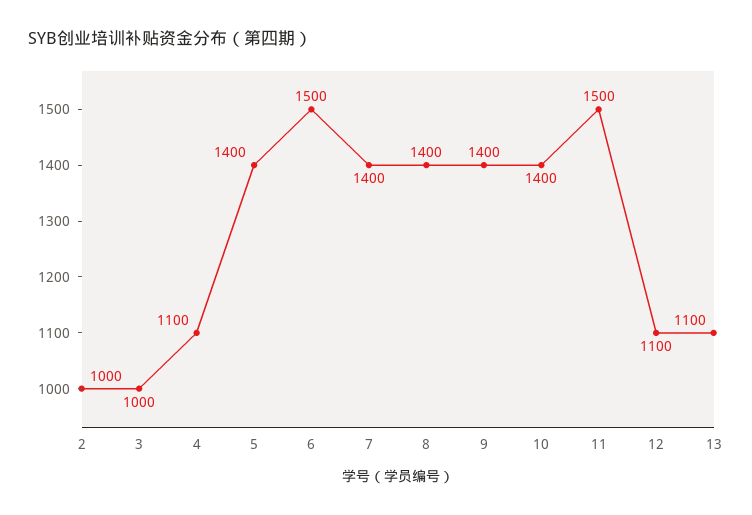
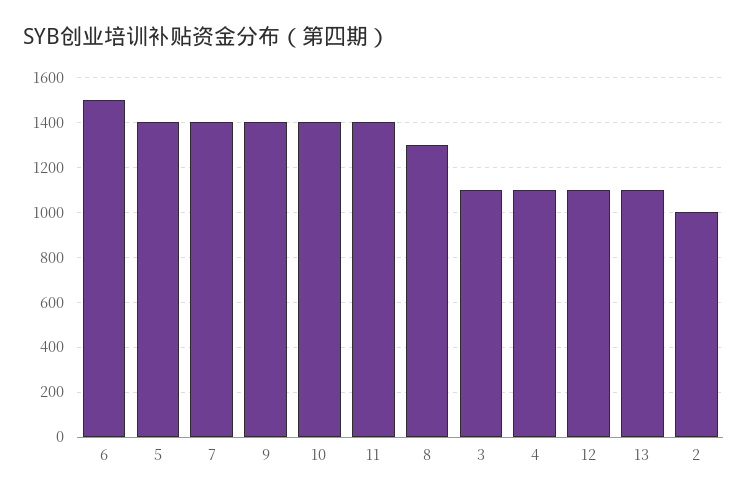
  {
    "2": 1000,
-   "3": 1000,
+   "3": 1100,
    "4": 1100,
    "5": 1400,
    "6": 1500,
    "7": 1400,
-   "8": 1400,
+   "8": 1300,
    "9": 1400,
    "10": 1400,
-   "11": 1500,
+   "11": 1400,
    "12": 1100,
    "13": 1100
  }

